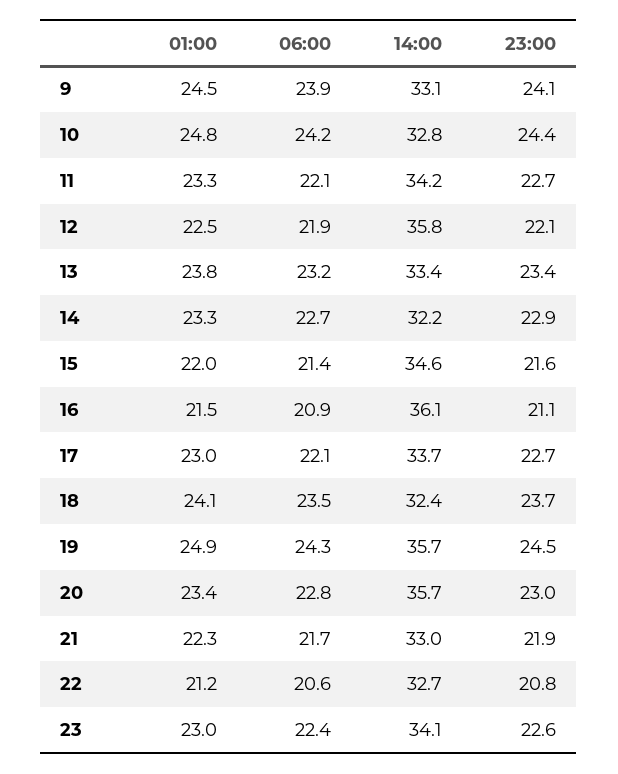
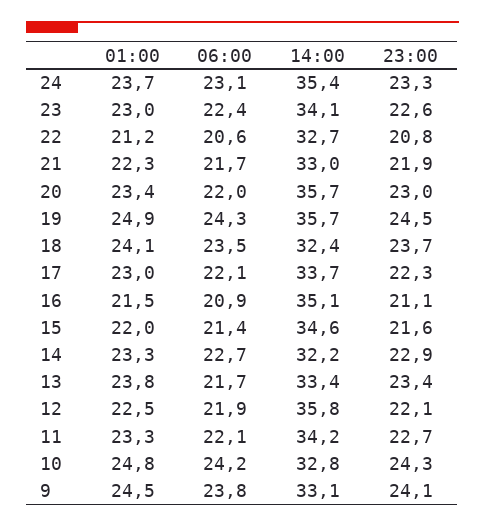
  {
    "01:00": {
      "9": 24.5,
      "10": 24.8,
      "11": 23.3,
      "12": 22.5,
      "13": 23.8,
      "14": 23.3,
      "15": 22,
      "16": 21.5,
      "17": 23,
      "18": 24.1,
      "19": 24.9,
      "20": 23.4,
      "21": 22.3,
      "22": 21.2,
-     "23": 23
+     "23": 23,
+     "24": 23.7
    },
    "06:00": {
-     "9": 23.9,
+     "9": 23.8,
      "10": 24.2,
      "11": 22.1,
      "12": 21.9,
-     "13": 23.2,
+     "13": 21.7,
      "14": 22.7,
      "15": 21.4,
      "16": 20.9,
      "17": 22.1,
      "18": 23.5,
      "19": 24.3,
-     "20": 22.8,
+     "20": 22,
      "21": 21.7,
      "22": 20.6,
-     "23": 22.4
+     "23": 22.4,
+     "24": 23.1
    },
    "14:00": {
      "9": 33.1,
      "10": 32.8,
      "11": 34.2,
      "12": 35.8,
      "13": 33.4,
      "14": 32.2,
      "15": 34.6,
-     "16": 36.1,
+     "16": 35.1,
      "17": 33.7,
      "18": 32.4,
      "19": 35.7,
      "20": 35.7,
      "21": 33,
      "22": 32.7,
-     "23": 34.1
+     "23": 34.1,
+     "24": 35.4
    },
    "23:00": {
      "9": 24.1,
-     "10": 24.4,
+     "10": 24.3,
      "11": 22.7,
      "12": 22.1,
      "13": 23.4,
      "14": 22.9,
      "15": 21.6,
      "16": 21.1,
-     "17": 22.7,
+     "17": 22.3,
      "18": 23.7,
      "19": 24.5,
      "20": 23,
      "21": 21.9,
      "22": 20.8,
-     "23": 22.6
+     "23": 22.6,
+     "24": 23.3
    }
  }

